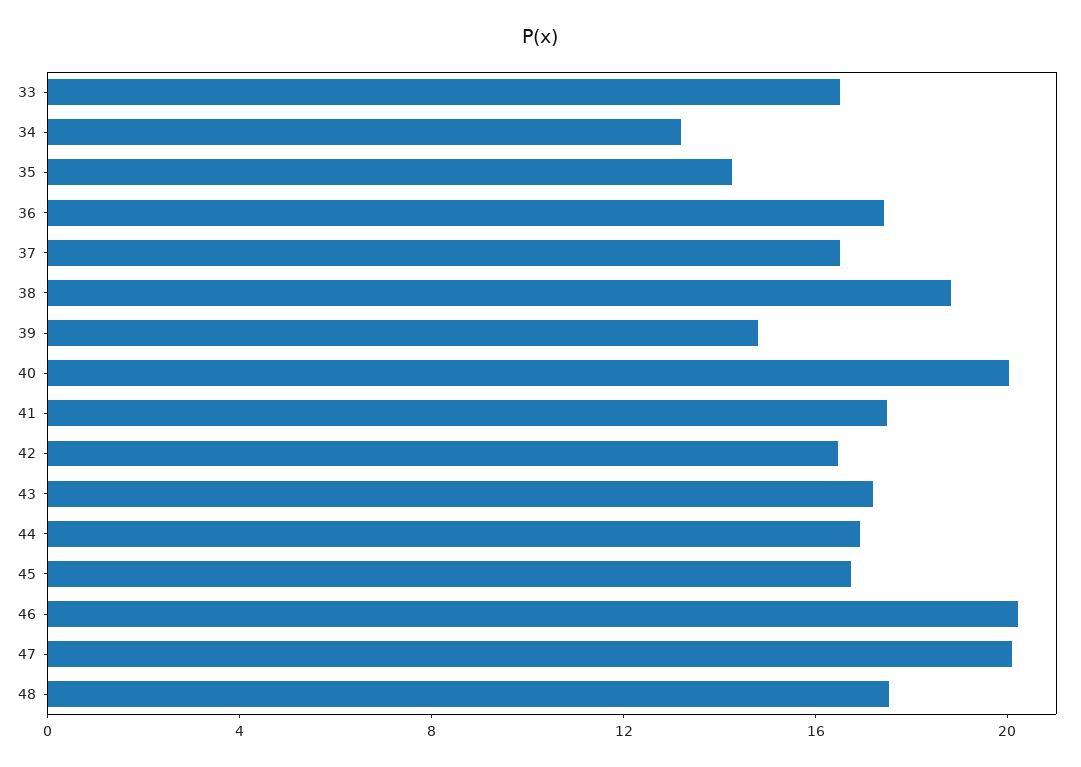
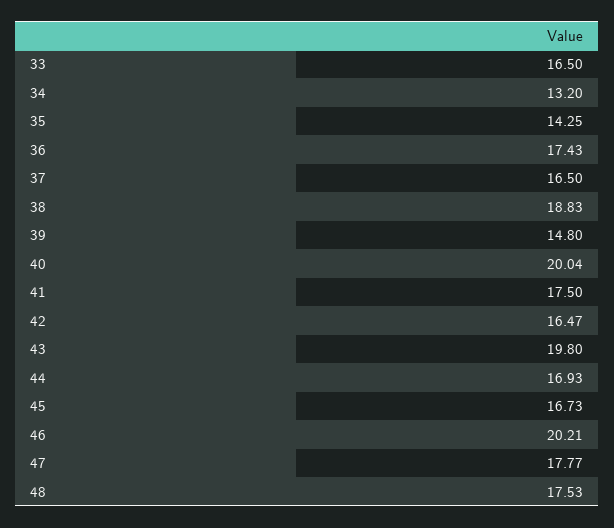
  {
    "33": 16.5,
    "34": 13.2,
    "35": 14.25,
    "36": 17.43,
    "37": 16.5,
    "38": 18.83,
    "39": 14.8,
    "40": 20.04,
    "41": 17.5,
    "42": 16.47,
-   "43": 17,
+   "43": 19.8,
    "44": 16.93,
    "45": 16.73,
    "46": 20.21,
-   "47": 20,
+   "47": 17.77,
    "48": 17.53
  }

